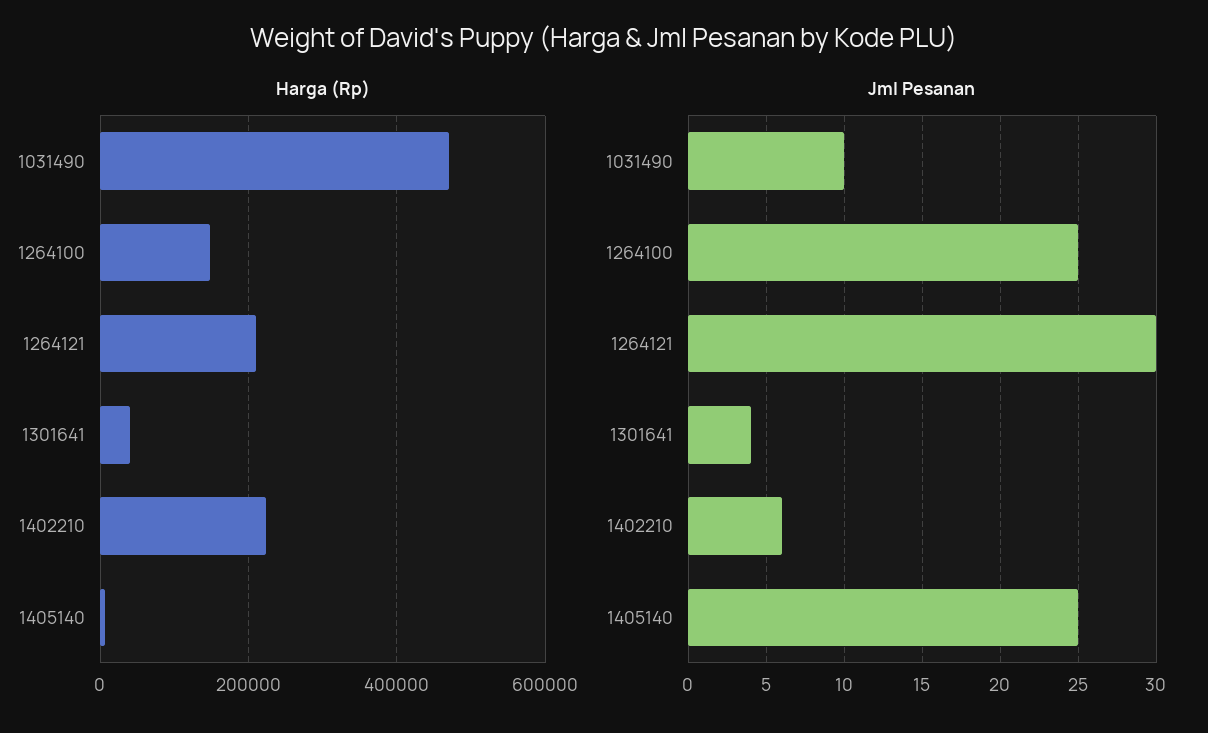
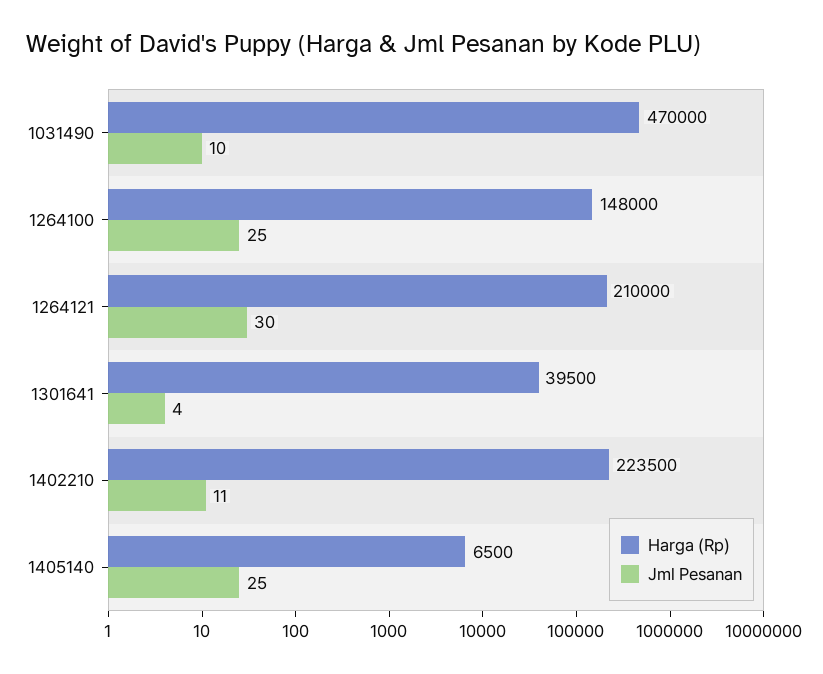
  {
    "Harga (Rp)": {
      "1031490": 470000,
      "1264100": 148000,
      "1264121": 210000,
      "1301641": 39500,
      "1402210": 223500,
      "1405140": 6500
    },
    "Jml Pesanan": {
      "1031490": 10,
      "1264100": 25,
      "1264121": 30,
      "1301641": 4,
-     "1402210": 6,
+     "1402210": 11,
      "1405140": 25
    }
  }

